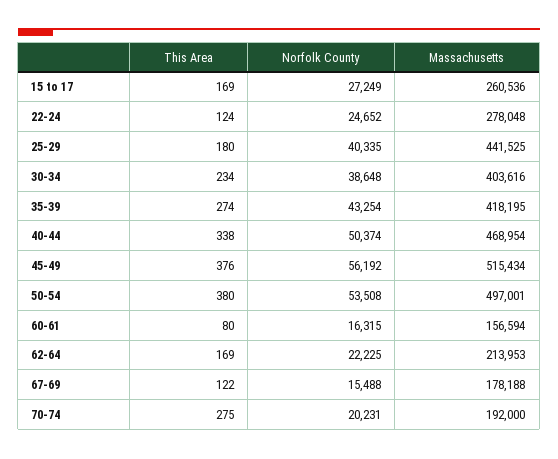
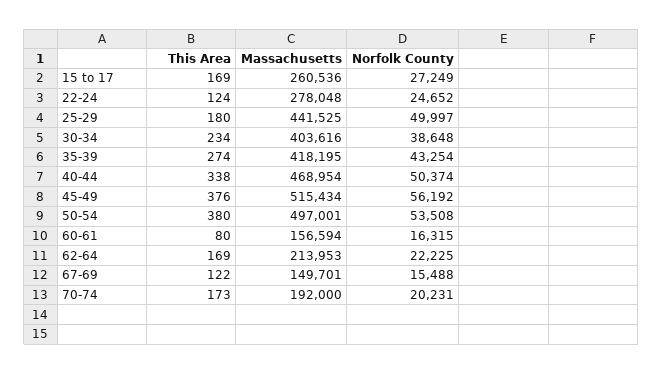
  {
    "This Area": {
      "15 to 17": 169,
      "22-24": 124,
      "25-29": 180,
      "30-34": 234,
      "35-39": 274,
      "40-44": 338,
      "45-49": 376,
      "50-54": 380,
      "60-61": 80,
      "62-64": 169,
      "67-69": 122,
-     "70-74": 275
+     "70-74": 173
    },
    "Norfolk County": {
      "15 to 17": 27249,
      "22-24": 24652,
-     "25-29": 40335,
+     "25-29": 49997,
      "30-34": 38648,
      "35-39": 43254,
      "40-44": 50374,
      "45-49": 56192,
      "50-54": 53508,
      "60-61": 16315,
      "62-64": 22225,
      "67-69": 15488,
      "70-74": 20231
    },
    "Massachusetts": {
      "15 to 17": 260536,
      "22-24": 278048,
      "25-29": 441525,
      "30-34": 403616,
      "35-39": 418195,
      "40-44": 468954,
      "45-49": 515434,
      "50-54": 497001,
      "60-61": 156594,
      "62-64": 213953,
-     "67-69": 178188,
+     "67-69": 149701,
      "70-74": 192000
    }
  }

